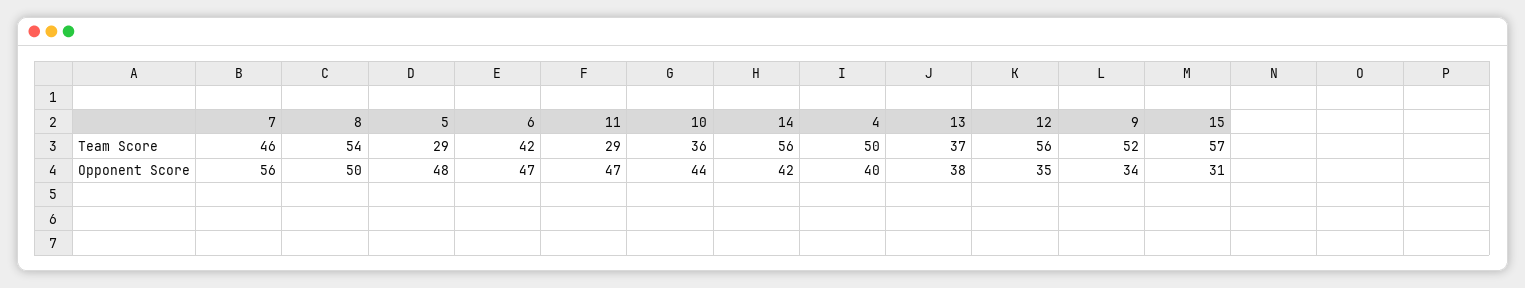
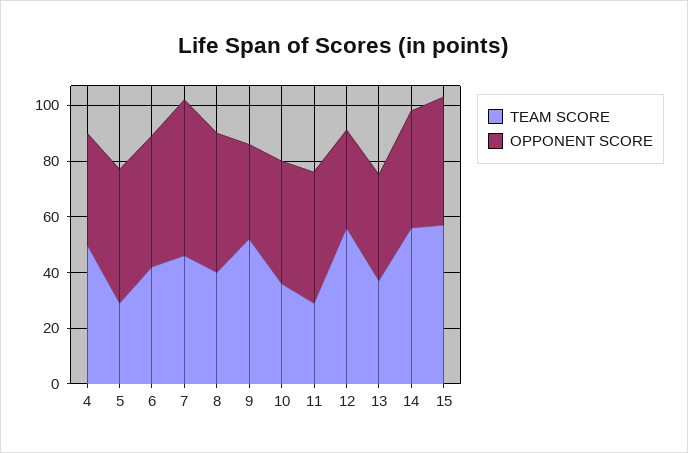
  {
    "Team Score": {
      "7": 46,
-     "8": 54,
+     "8": 40,
      "5": 29,
      "6": 42,
      "11": 29,
      "10": 36,
      "14": 56,
      "4": 50,
      "13": 37,
      "12": 56,
      "9": 52,
      "15": 57
    },
    "Opponent Score": {
      "7": 56,
      "8": 50,
      "5": 48,
      "6": 47,
      "11": 47,
      "10": 44,
      "14": 42,
      "4": 40,
      "13": 38,
      "12": 35,
      "9": 34,
-     "15": 31
+     "15": 45
    }
  }

